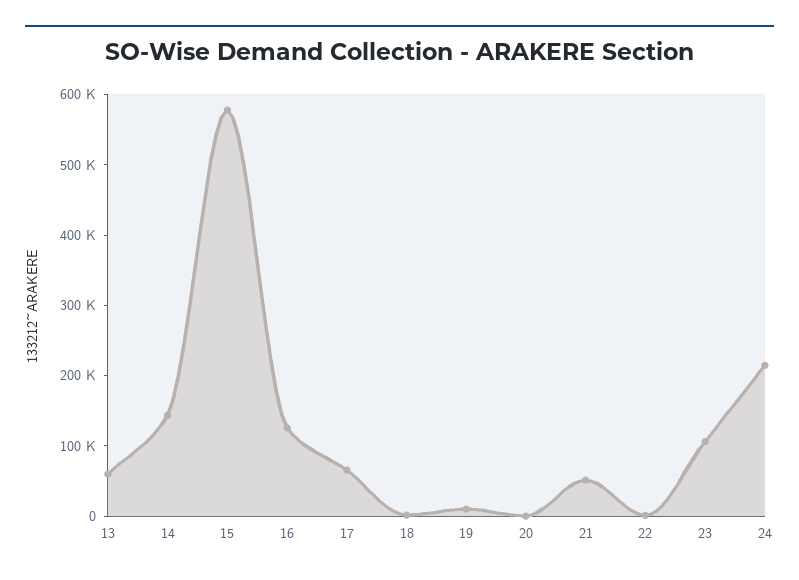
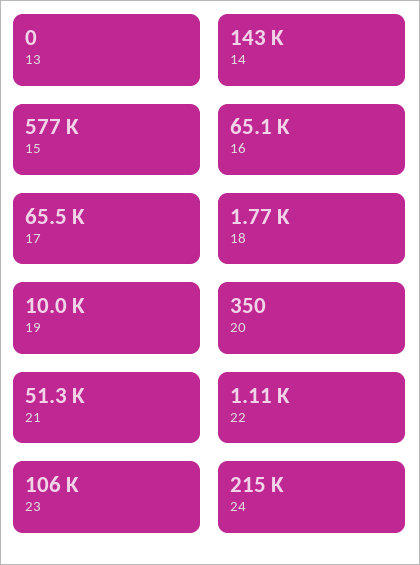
  {
-   "13": 60000,
+   "13": 0,
    "14": 143000,
    "15": 577000,
-   "16": 120000,
+   "16": 65100,
    "17": 65500,
    "18": 1770,
    "19": 10000,
    "20": 350,
    "21": 51300,
    "22": 1110,
    "23": 106000,
    "24": 215000
  }

